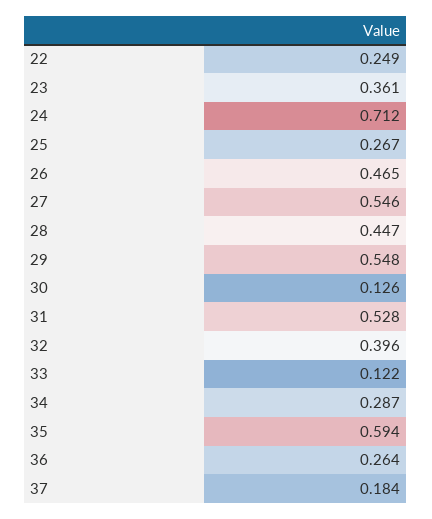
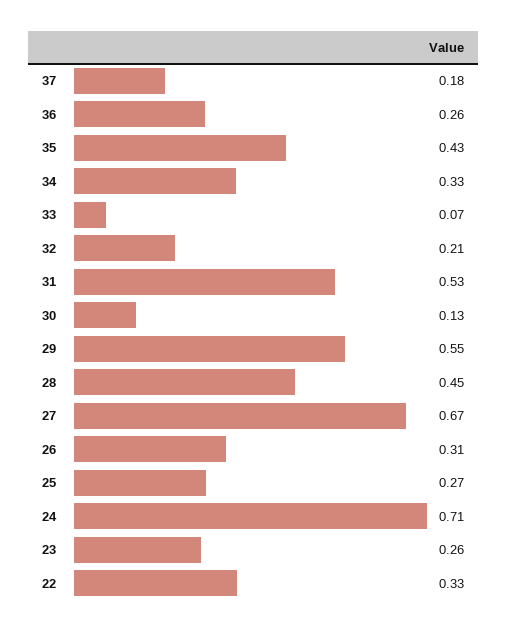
  {
-   "22": 0.249,
+   "22": 0.33,
-   "23": 0.361,
+   "23": 0.26,
    "24": 0.712,
    "25": 0.267,
-   "26": 0.465,
+   "26": 0.31,
-   "27": 0.546,
+   "27": 0.67,
    "28": 0.447,
    "29": 0.548,
    "30": 0.126,
    "31": 0.528,
-   "32": 0.396,
+   "32": 0.21,
-   "33": 0.122,
+   "33": 0.07,
-   "34": 0.287,
+   "34": 0.33,
-   "35": 0.594,
+   "35": 0.43,
    "36": 0.264,
    "37": 0.184
  }

